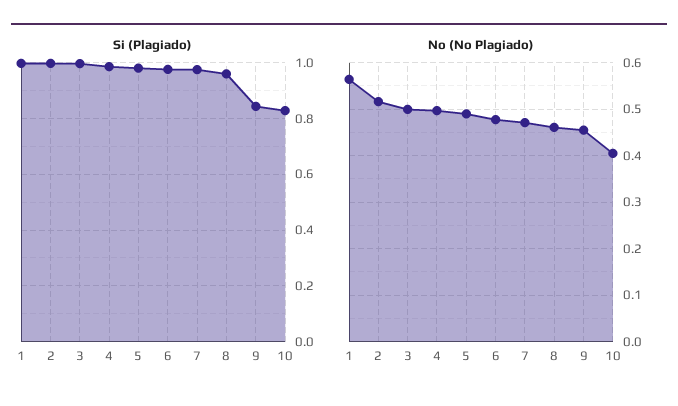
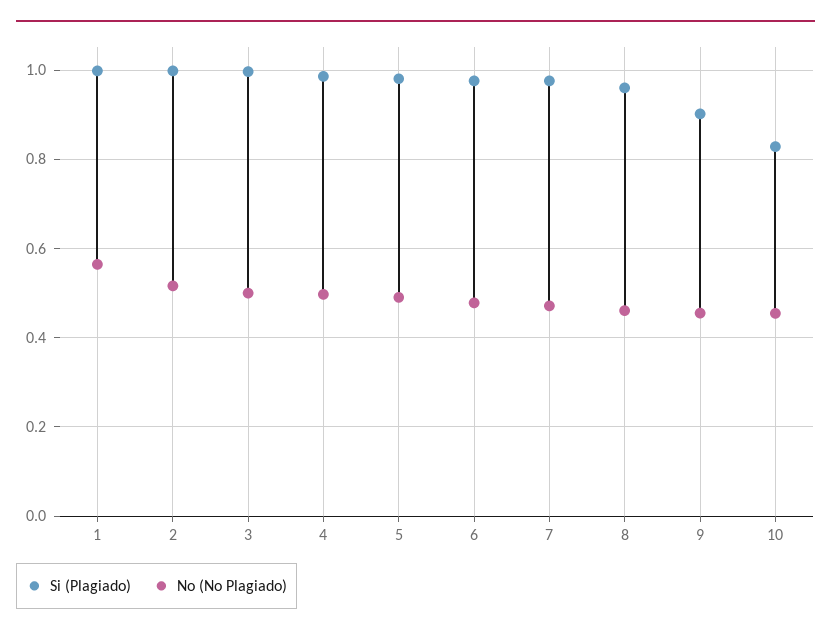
  {
    "Si (Plagiado)": {
      "1": 1,
      "2": 1,
      "3": 1,
      "4": 0.98,
      "5": 0.98,
      "6": 0.98,
      "7": 0.98,
      "8": 0.96,
-     "9": 0.85,
+     "9": 0.9,
      "10": 0.82
    },
    "No (No Plagiado)": {
      "1": 0.56,
      "2": 0.52,
      "3": 0.5,
      "4": 0.5,
      "5": 0.5,
      "6": 0.48,
      "7": 0.48,
      "8": 0.46,
      "9": 0.46,
-     "10": 0.4
+     "10": 0.46
    }
  }

